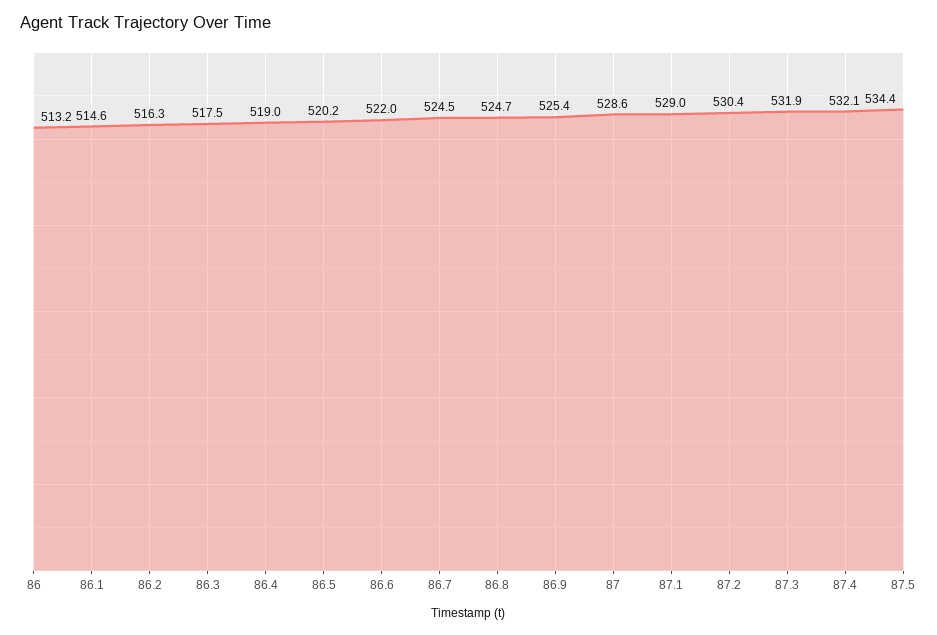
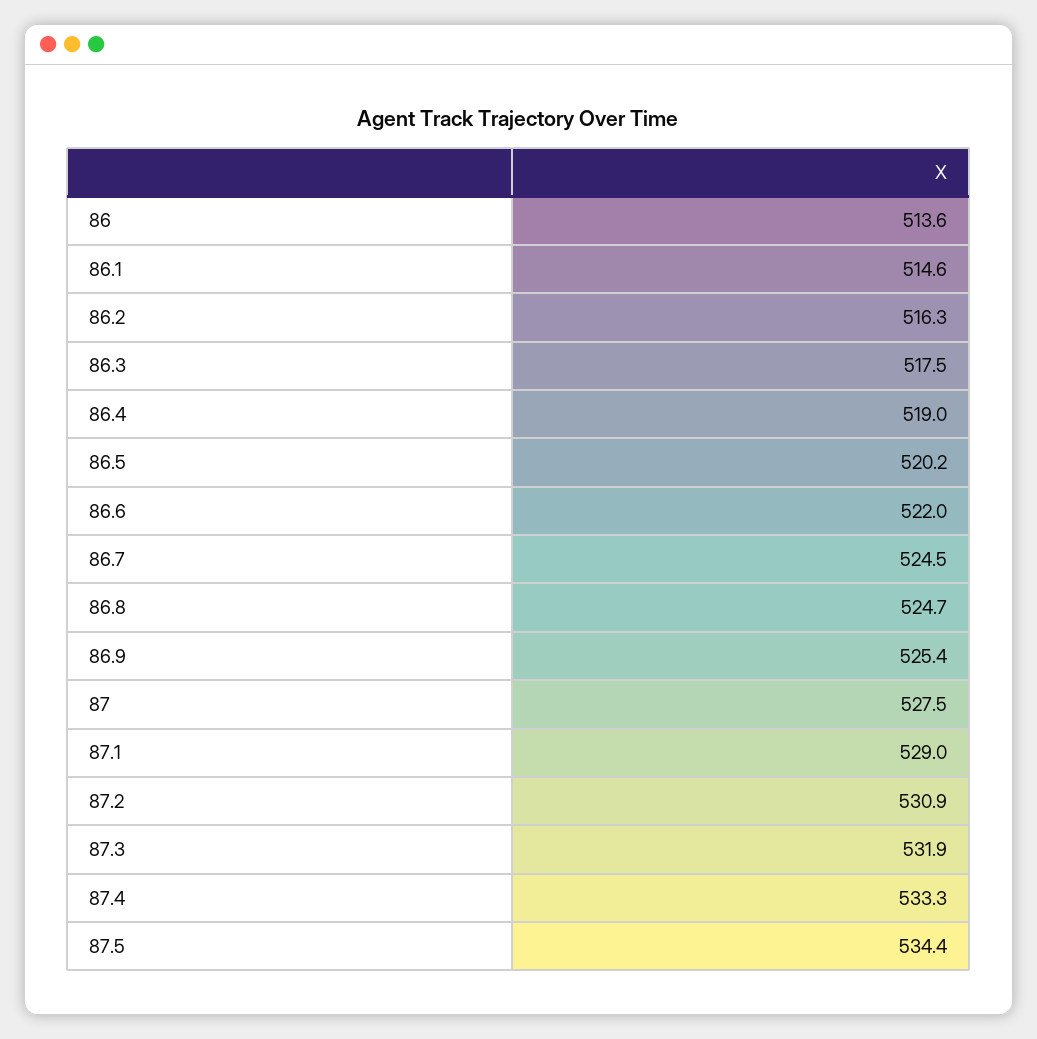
  {
-   "86": 513.2,
+   "86": 513.6,
    "86.1": 514.6,
    "86.2": 516.3,
    "86.3": 517.5,
    "86.4": 519,
    "86.5": 520.2,
    "86.6": 522,
    "86.7": 524.5,
    "86.8": 524.7,
    "86.9": 525.4,
-   "87": 528.6,
+   "87": 527.5,
    "87.1": 529,
-   "87.2": 530.4,
+   "87.2": 530.9,
    "87.3": 531.9,
-   "87.4": 532.1,
+   "87.4": 533.3,
    "87.5": 534.4
  }

